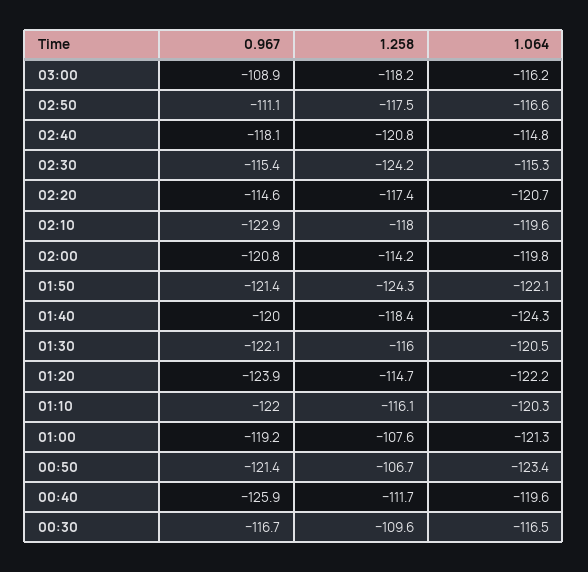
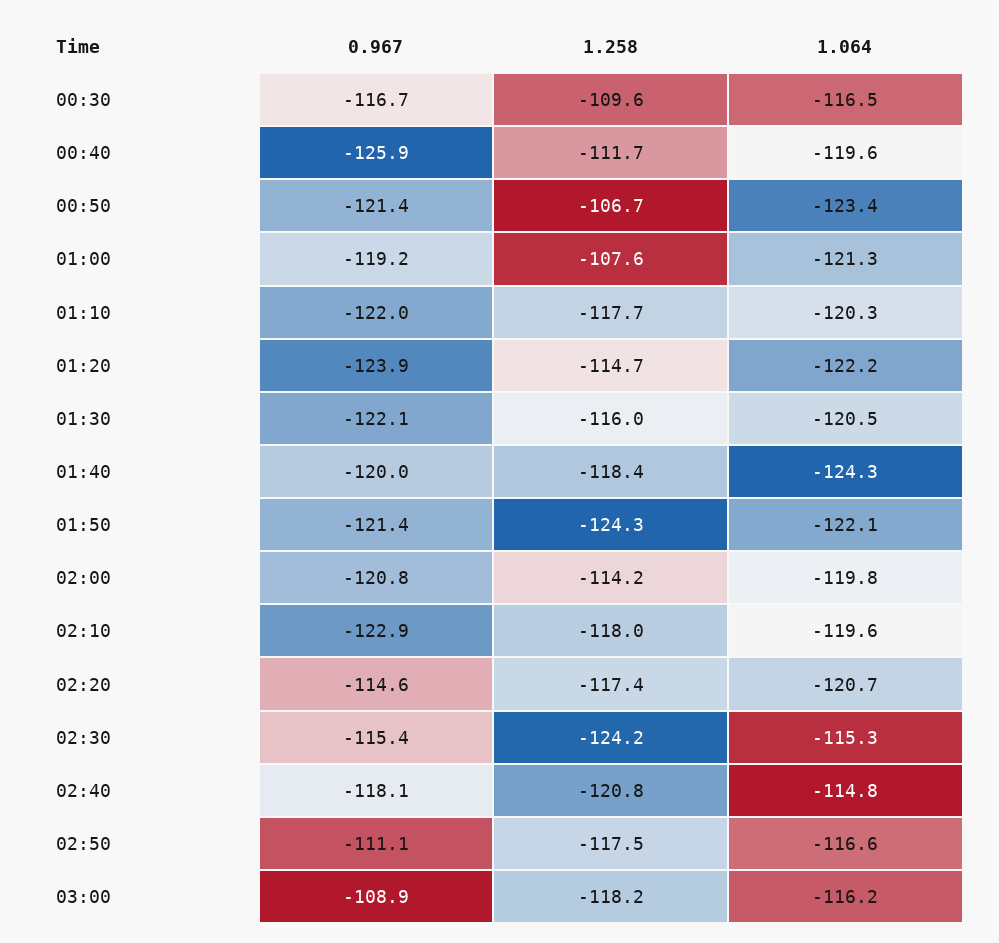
  {
    "0.967": {
      "03:00": -108.9,
      "02:50": -111.1,
      "02:40": -118.1,
      "02:30": -115.4,
      "02:20": -114.6,
      "02:10": -122.9,
      "02:00": -120.8,
      "01:50": -121.4,
      "01:40": -120,
      "01:30": -122.1,
      "01:20": -123.9,
      "01:10": -122,
      "01:00": -119.2,
      "00:50": -121.4,
      "00:40": -125.9,
      "00:30": -116.7
    },
    "1.258": {
      "03:00": -118.2,
      "02:50": -117.5,
      "02:40": -120.8,
      "02:30": -124.2,
      "02:20": -117.4,
      "02:10": -118,
      "02:00": -114.2,
      "01:50": -124.3,
      "01:40": -118.4,
      "01:30": -116,
      "01:20": -114.7,
-     "01:10": -116.1,
+     "01:10": -117.7,
      "01:00": -107.6,
      "00:50": -106.7,
      "00:40": -111.7,
      "00:30": -109.6
    },
    "1.064": {
      "03:00": -116.2,
      "02:50": -116.6,
      "02:40": -114.8,
      "02:30": -115.3,
      "02:20": -120.7,
      "02:10": -119.6,
      "02:00": -119.8,
      "01:50": -122.1,
      "01:40": -124.3,
      "01:30": -120.5,
      "01:20": -122.2,
      "01:10": -120.3,
      "01:00": -121.3,
      "00:50": -123.4,
      "00:40": -119.6,
      "00:30": -116.5
    }
  }

